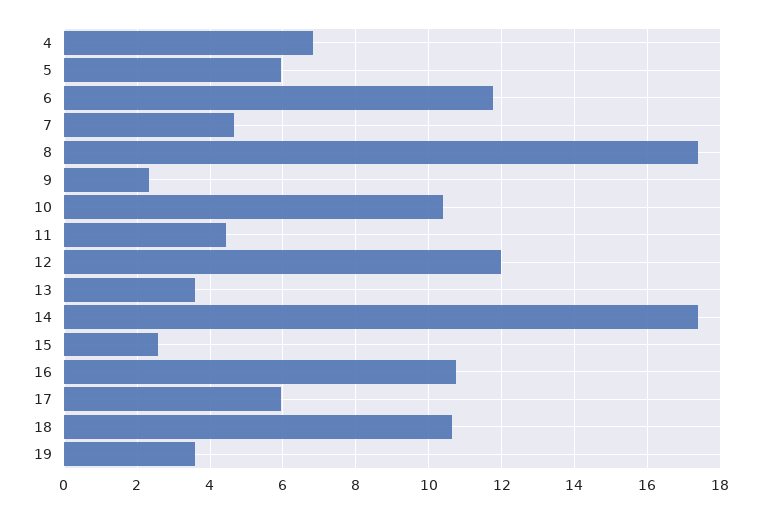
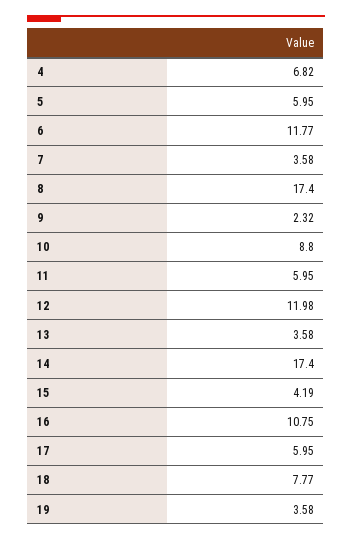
  {
    "4": 6.82,
    "5": 5.95,
    "6": 11.77,
-   "7": 4.6,
+   "7": 3.58,
    "8": 17.4,
    "9": 2.32,
-   "10": 10.4,
+   "10": 8.8,
-   "11": 4.4,
+   "11": 5.95,
    "12": 11.98,
    "13": 3.58,
    "14": 17.4,
-   "15": 2.6,
+   "15": 4.19,
    "16": 10.75,
    "17": 5.95,
-   "18": 10.6,
+   "18": 7.77,
    "19": 3.58
  }

